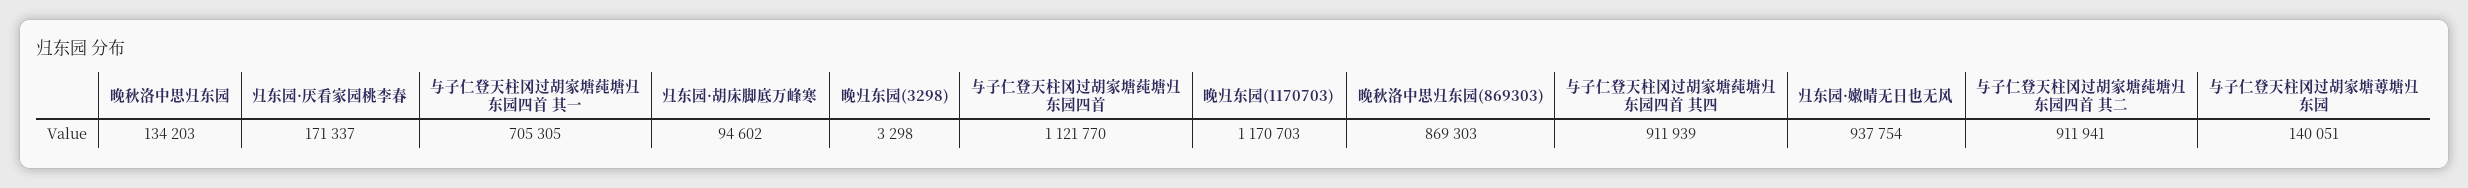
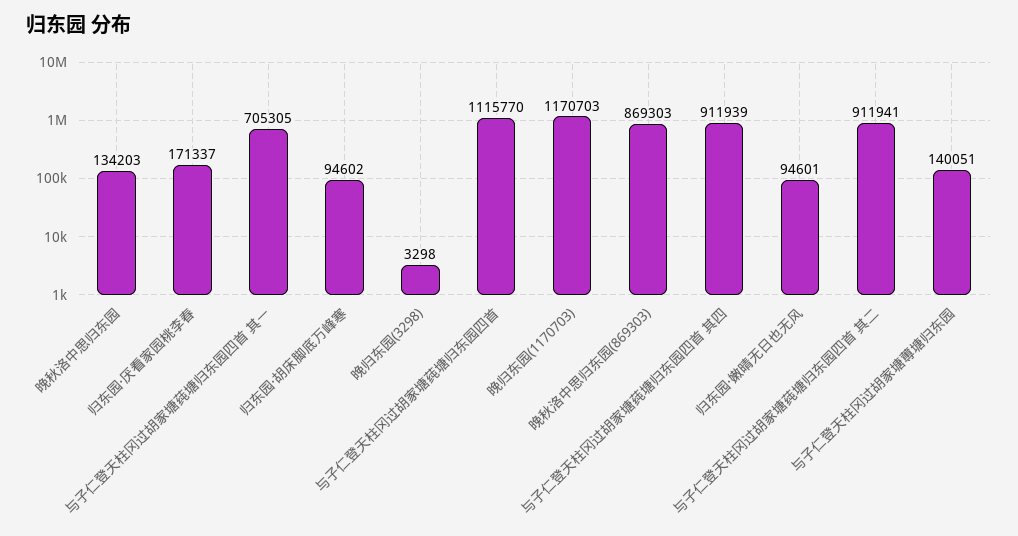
  {
    "晚秋洛中思归东园": 134203,
    "归东园·厌看家园桃李春": 171337,
    "与子仁登天柱冈过胡家塘莼塘归东园四首 其一": 705305,
    "归东园·胡床脚底万峰寒": 94602,
    "晚归东园(3298)": 3298,
-   "与子仁登天柱冈过胡家塘莼塘归东园四首": 1121770,
+   "与子仁登天柱冈过胡家塘莼塘归东园四首": 1115770,
    "晚归东园(1170703)": 1170703,
    "晚秋洛中思归东园(869303)": 869303,
    "与子仁登天柱冈过胡家塘莼塘归东园四首 其四": 911939,
-   "归东园·嫩晴无日也无风": 937754,
+   "归东园·嫩晴无日也无风": 94601,
    "与子仁登天柱冈过胡家塘莼塘归东园四首 其二": 911941,
    "与子仁登天柱冈过胡家塘蒪塘归东园": 140051
  }

